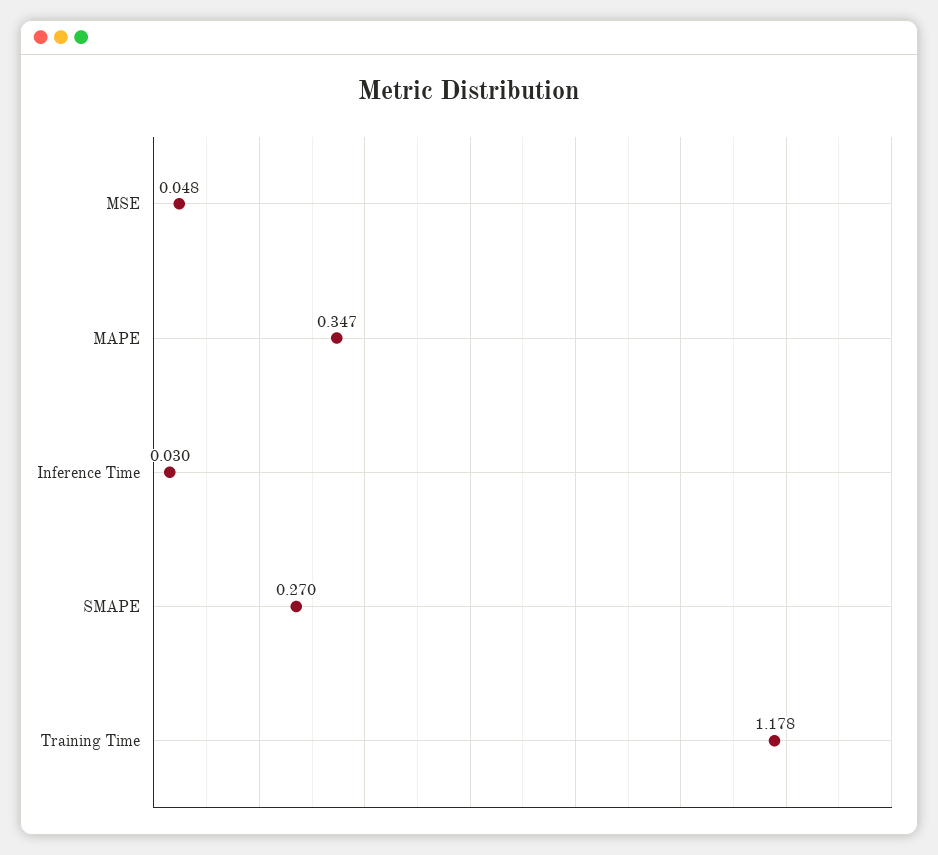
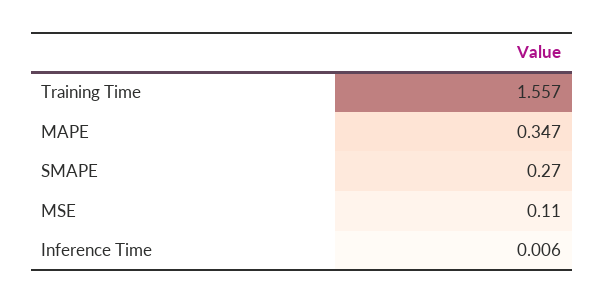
  {
-   "MSE": 0.048,
+   "MSE": 0.11,
    "MAPE": 0.347,
-   "Inference Time": 0.03,
+   "Inference Time": 0.006,
    "SMAPE": 0.27,
-   "Training Time": 1.178
+   "Training Time": 1.557
  }

